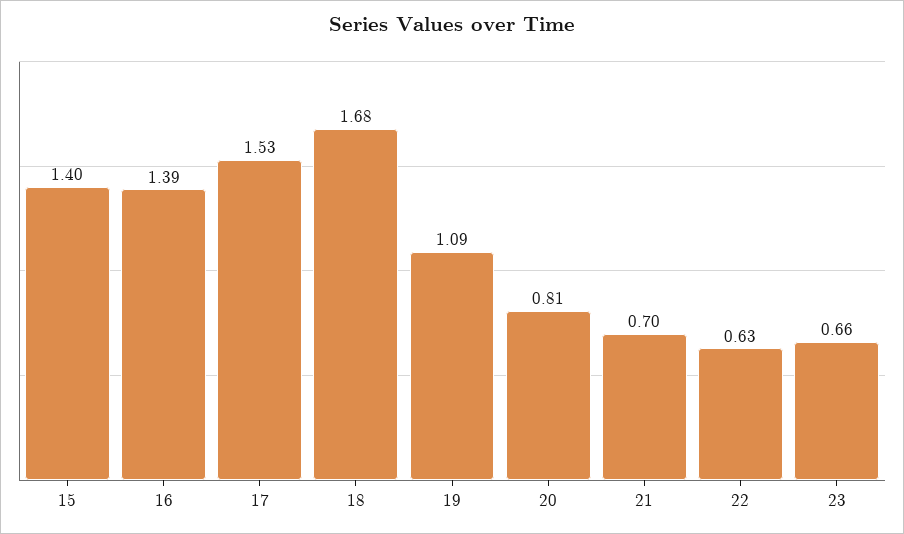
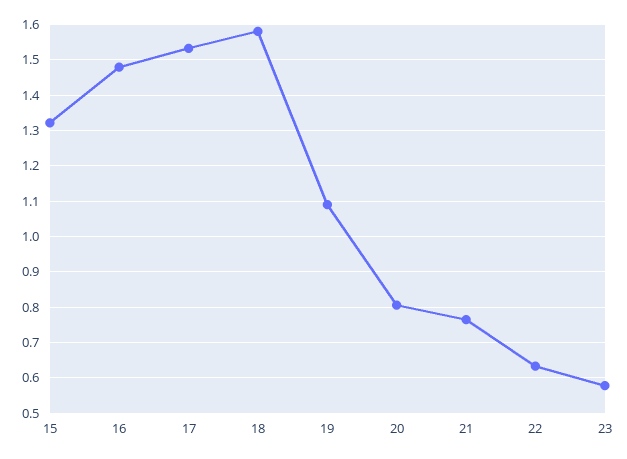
  {
-   "15": 1.4,
+   "15": 1.32,
-   "16": 1.39,
+   "16": 1.48,
    "17": 1.53,
-   "18": 1.68,
+   "18": 1.58,
    "19": 1.09,
    "20": 0.81,
-   "21": 0.7,
+   "21": 0.76,
    "22": 0.63,
-   "23": 0.66
+   "23": 0.58
  }

